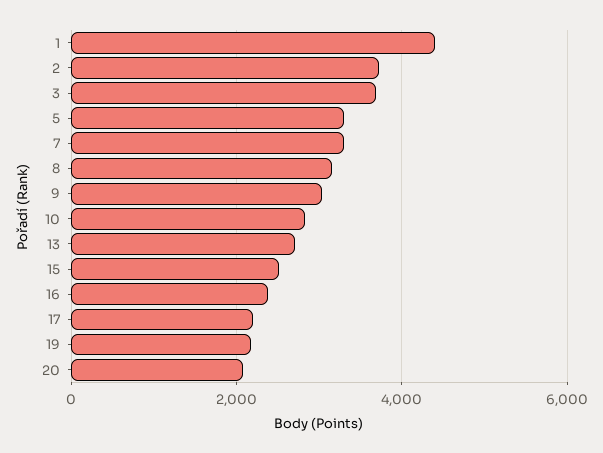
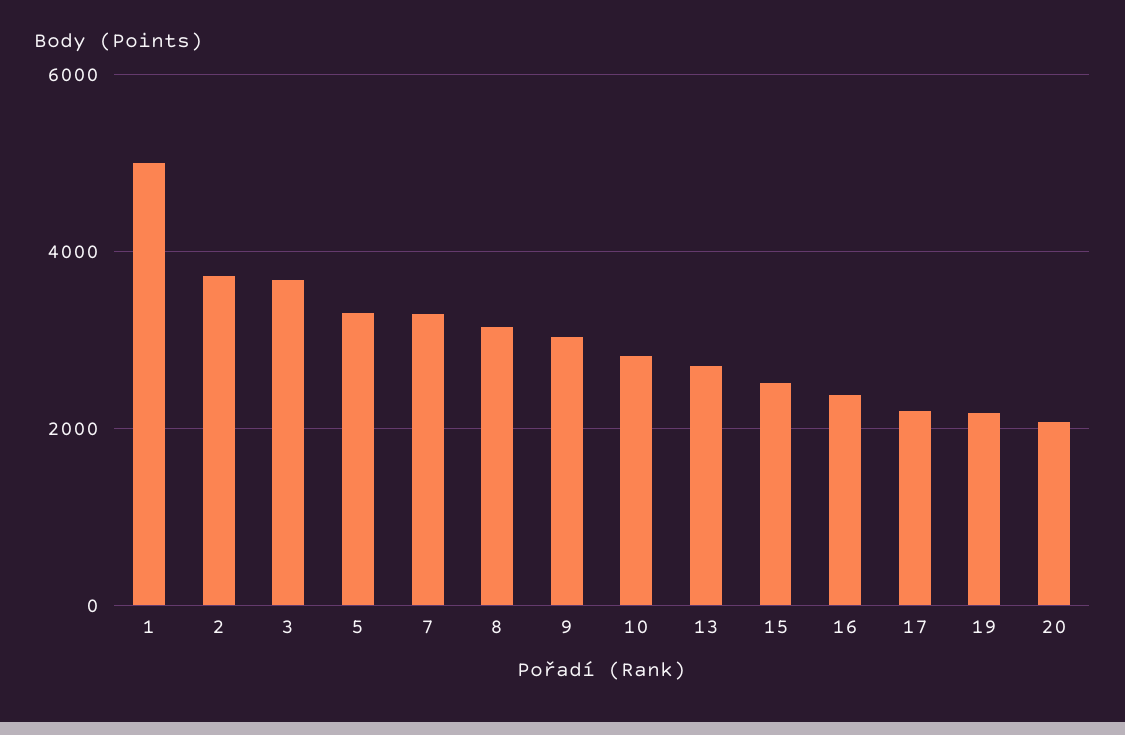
  {
-   "1": 4400,
+   "1": 5000,
    "2": 3800,
    "3": 3600,
    "5": 3400,
    "7": 3200,
    "8": 3200,
    "9": 3000,
    "10": 2800,
    "13": 2800,
    "15": 2600,
    "16": 2400,
    "17": 2200,
    "19": 2200,
    "20": 2000
  }

